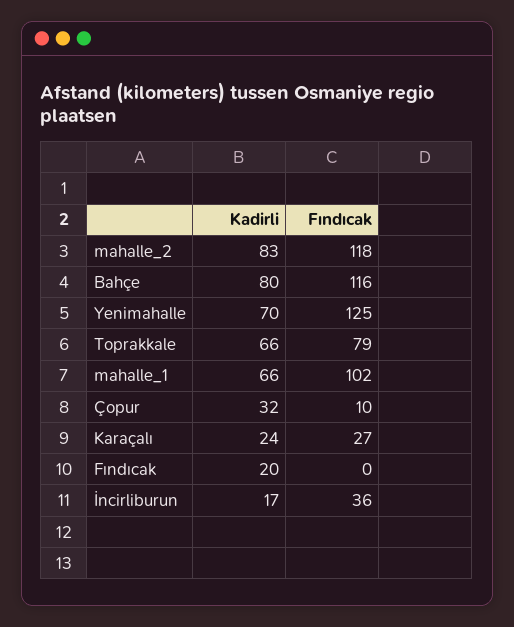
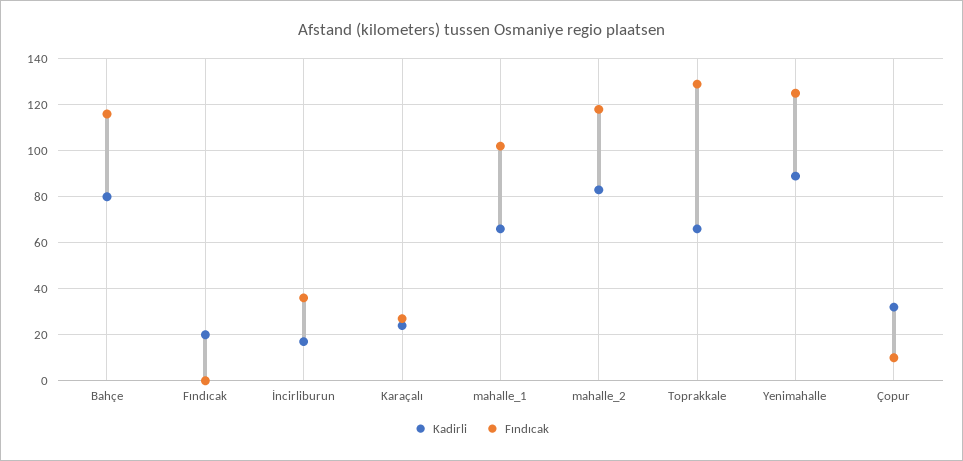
  {
    "Kadirli": {
      "mahalle_2": 83,
      "Bahçe": 80,
-     "Yenimahalle": 70,
+     "Yenimahalle": 90,
      "Toprakkale": 66,
      "mahalle_1": 66,
      "Çopur": 32,
      "Karaçalı": 24,
      "Fındıcak": 20,
      "İncirliburun": 17
    },
    "Fındıcak": {
      "mahalle_2": 118,
      "Bahçe": 116,
      "Yenimahalle": 125,
-     "Toprakkale": 79,
+     "Toprakkale": 130,
      "mahalle_1": 102,
      "Çopur": 10,
      "Karaçalı": 27,
      "Fındıcak": 0,
      "İncirliburun": 36
    }
  }

